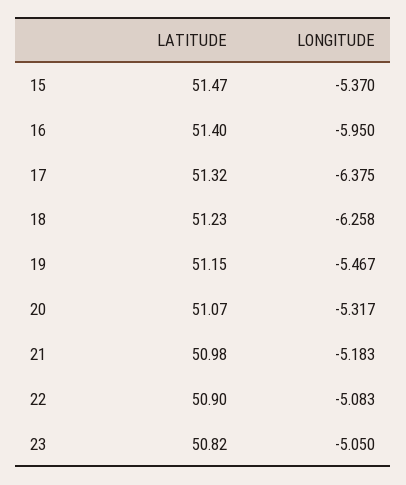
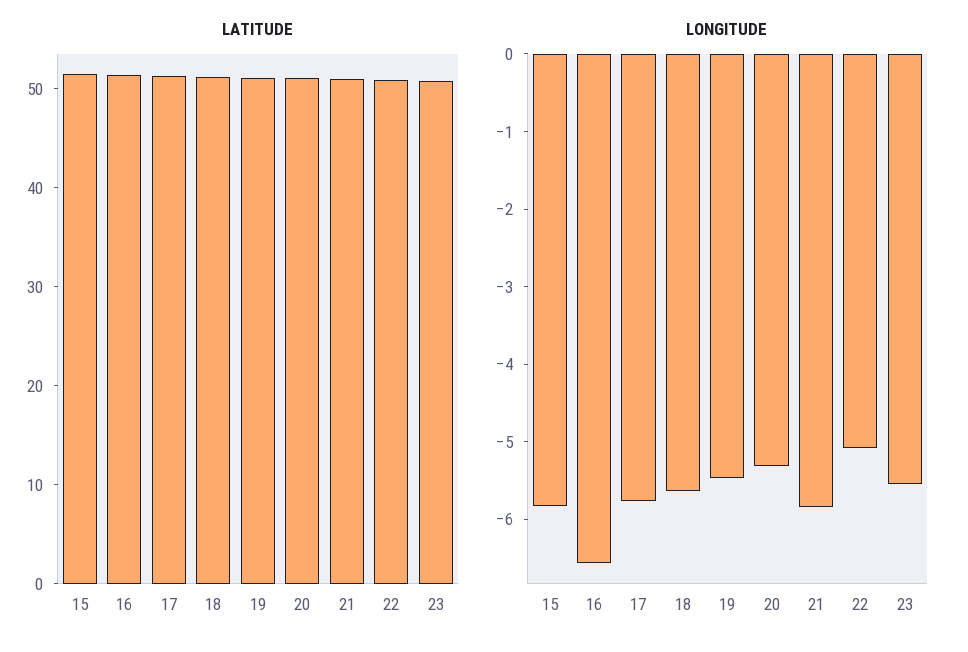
  {
    "LATITUDE": {
      "15": 51.47,
      "16": 51.4,
      "17": 51.32,
      "18": 51.23,
      "19": 51.15,
      "20": 51.07,
      "21": 50.98,
      "22": 50.9,
      "23": 50.82
    },
    "LONGITUDE": {
-     "15": -5.37,
+     "15": -5.8,
-     "16": -5.95,
+     "16": -6.6,
-     "17": -6.375,
+     "17": -5.8,
-     "18": -6.258,
+     "18": -5.6,
      "19": -5.467,
      "20": -5.317,
-     "21": -5.183,
+     "21": -5.8,
      "22": -5.083,
-     "23": -5.05
+     "23": -5.6
    }
  }

